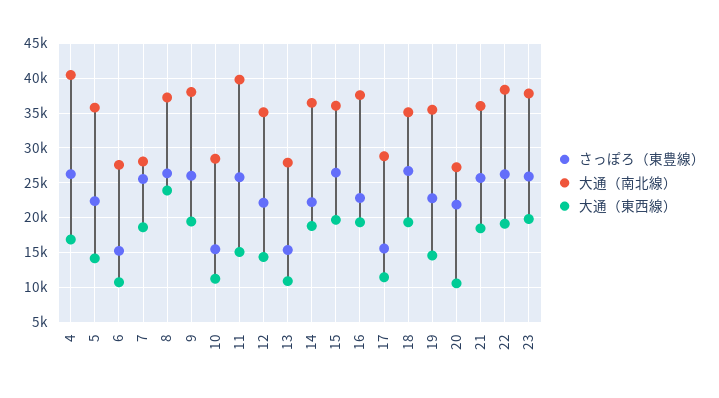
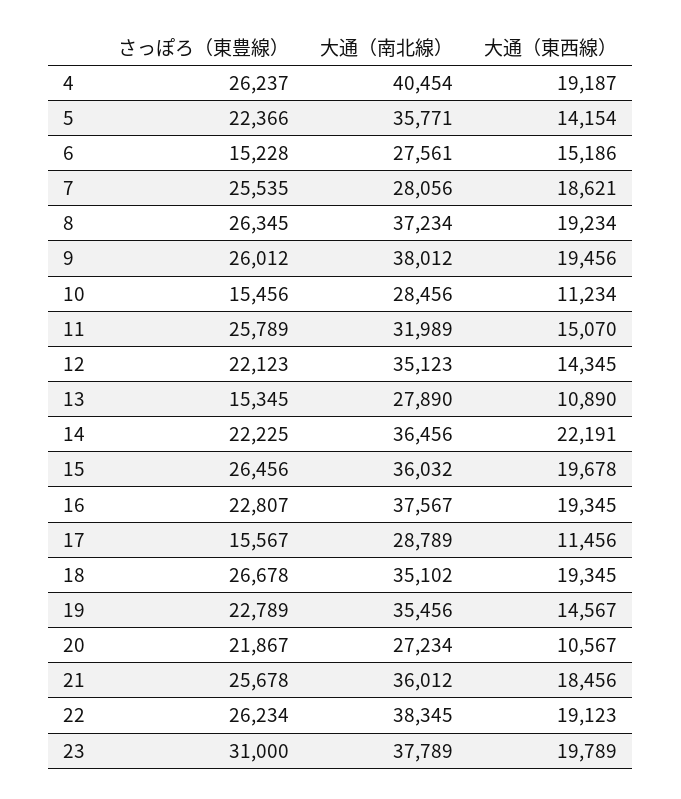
  {
    "さっぽろ（東豊線）": {
      "4": 26237,
      "5": 22366,
      "6": 15228,
      "7": 25535,
      "8": 26345,
      "9": 26012,
      "10": 15456,
      "11": 25789,
      "12": 22123,
      "13": 15345,
      "14": 22225,
      "15": 26456,
      "16": 22807,
      "17": 15567,
      "18": 26678,
      "19": 22789,
      "20": 21867,
      "21": 25678,
      "22": 26234,
-     "23": 26000
+     "23": 31000
    },
    "大通（南北線）": {
      "4": 40454,
      "5": 35771,
      "6": 27561,
      "7": 28056,
      "8": 37234,
      "9": 38012,
      "10": 28456,
-     "11": 40000,
+     "11": 31989,
      "12": 35123,
      "13": 27890,
      "14": 36456,
      "15": 36032,
      "16": 37567,
      "17": 28789,
      "18": 35102,
      "19": 35456,
      "20": 27234,
      "21": 36012,
      "22": 38345,
      "23": 37789
    },
    "大通（東西線）": {
-     "4": 17000,
+     "4": 19187,
      "5": 14154,
-     "6": 11000,
+     "6": 15186,
      "7": 18621,
-     "8": 24000,
+     "8": 19234,
      "9": 19456,
      "10": 11234,
      "11": 15070,
      "12": 14345,
      "13": 10890,
-     "14": 19000,
+     "14": 22191,
      "15": 19678,
      "16": 19345,
      "17": 11456,
      "18": 19345,
      "19": 14567,
      "20": 10567,
      "21": 18456,
      "22": 19123,
      "23": 19789
    }
  }

